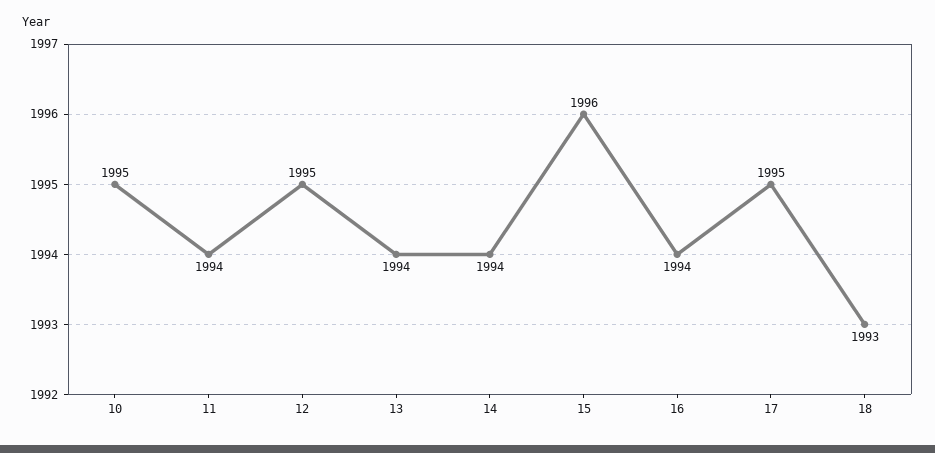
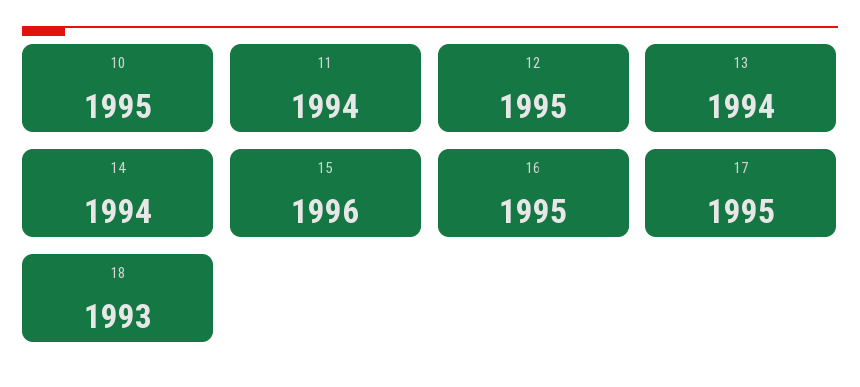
  {
    "10": 1995,
    "11": 1994,
    "12": 1995,
    "13": 1994,
    "14": 1994,
    "15": 1996,
-   "16": 1994,
+   "16": 1995,
    "17": 1995,
    "18": 1993
  }

